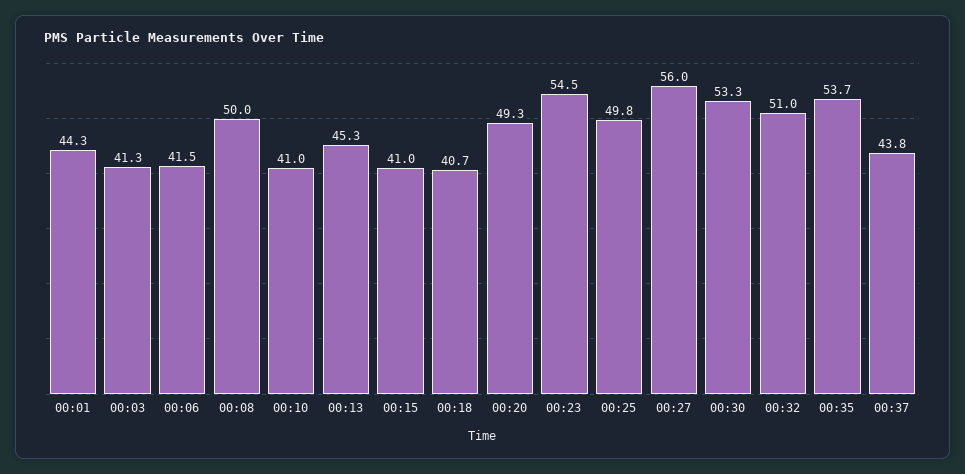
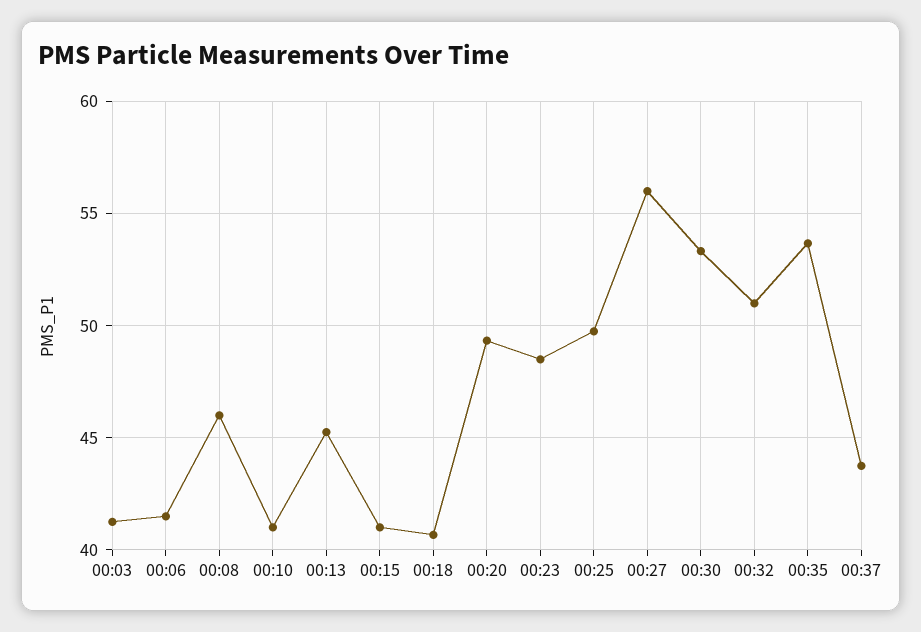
  {
-   "00:01": 44.3,
    "00:03": 41.3,
    "00:06": 41.5,
-   "00:08": 50,
+   "00:08": 46,
    "00:10": 41,
    "00:13": 45.3,
    "00:15": 41,
    "00:18": 40.7,
    "00:20": 49.3,
-   "00:23": 54.5,
+   "00:23": 48.5,
    "00:25": 49.8,
    "00:27": 56,
    "00:30": 53.3,
    "00:32": 51,
    "00:35": 53.7,
    "00:37": 43.8
  }

